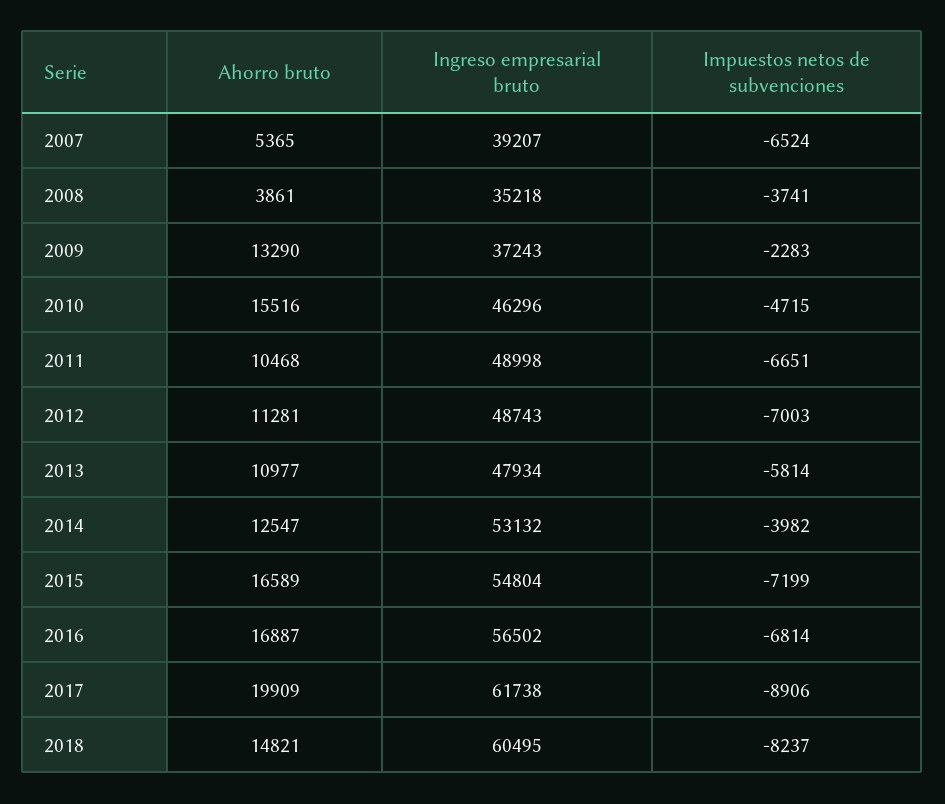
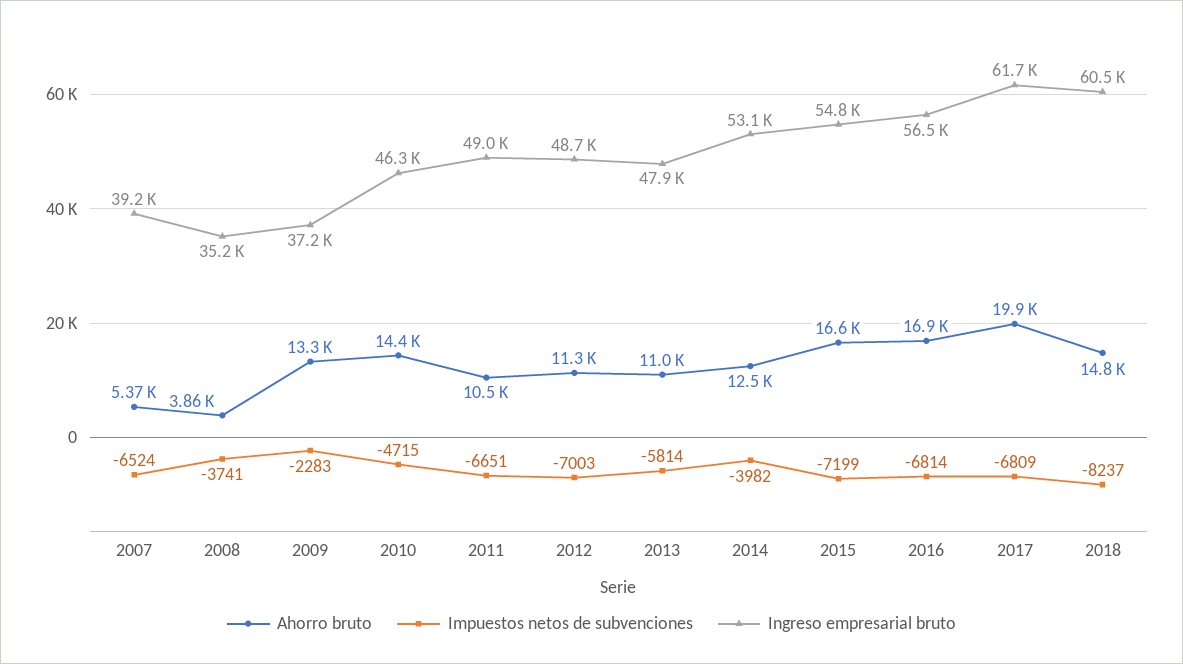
  {
    "Ahorro bruto": {
      "2007": 5365,
      "2008": 3861,
      "2009": 13290,
-     "2010": 15516,
+     "2010": 14400,
      "2011": 10468,
      "2012": 11281,
      "2013": 10977,
      "2014": 12547,
      "2015": 16589,
      "2016": 16887,
      "2017": 19909,
      "2018": 14821
    },
    "Ingreso empresarial bruto": {
      "2007": 39207,
      "2008": 35218,
      "2009": 37243,
      "2010": 46296,
      "2011": 48998,
      "2012": 48743,
      "2013": 47934,
      "2014": 53132,
      "2015": 54804,
      "2016": 56502,
      "2017": 61738,
      "2018": 60495
    },
    "Impuestos netos de subvenciones": {
      "2007": -6524,
      "2008": -3741,
      "2009": -2283,
      "2010": -4715,
      "2011": -6651,
      "2012": -7003,
      "2013": -5814,
      "2014": -3982,
      "2015": -7199,
      "2016": -6814,
-     "2017": -8906,
+     "2017": -6809,
      "2018": -8237
    }
  }

